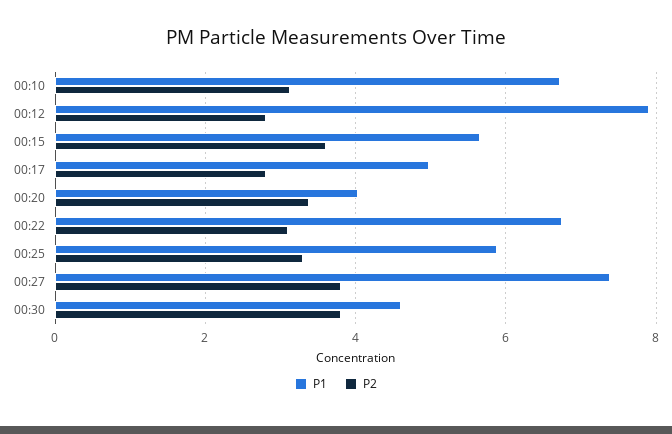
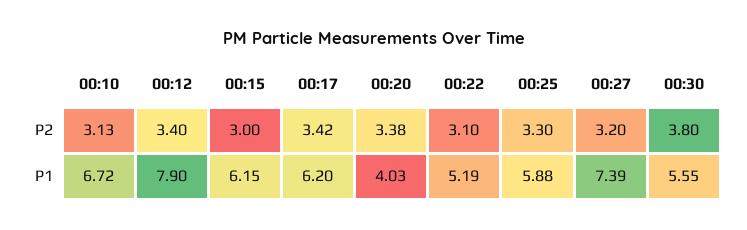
  {
    "P1": {
      "00:10": 6.72,
      "00:12": 7.9,
-     "00:15": 5.6,
+     "00:15": 6.15,
-     "00:17": 5,
+     "00:17": 6.2,
      "00:20": 4.03,
-     "00:22": 6.8,
+     "00:22": 5.19,
      "00:25": 5.88,
      "00:27": 7.39,
-     "00:30": 4.6
+     "00:30": 5.55
    },
    "P2": {
      "00:10": 3.13,
-     "00:12": 2.8,
+     "00:12": 3.4,
-     "00:15": 3.6,
+     "00:15": 3,
-     "00:17": 2.8,
+     "00:17": 3.42,
      "00:20": 3.38,
      "00:22": 3.1,
      "00:25": 3.3,
-     "00:27": 3.8,
+     "00:27": 3.2,
      "00:30": 3.8
    }
  }

